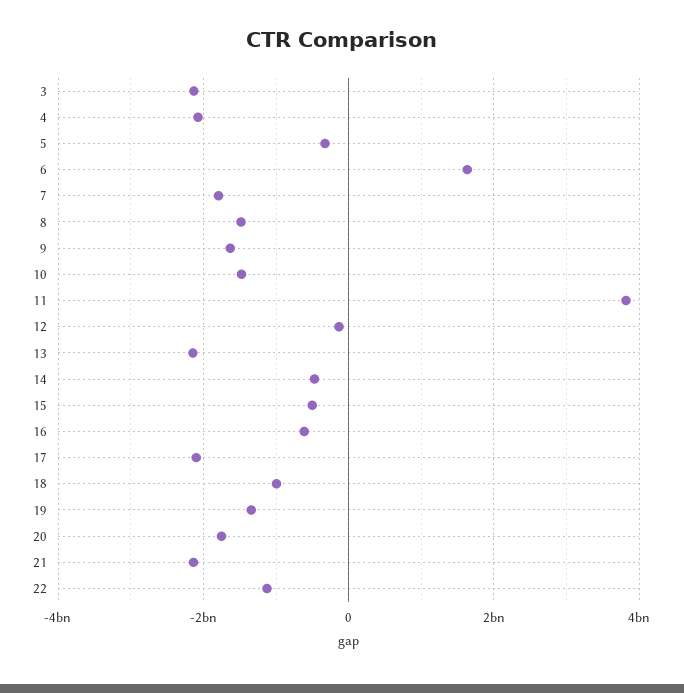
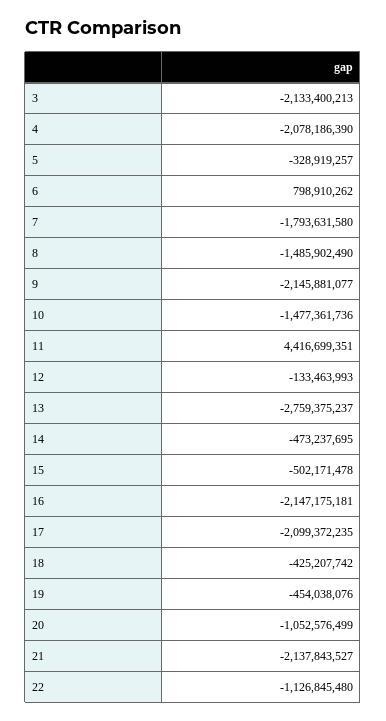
  {
    "3": -2133400213,
    "4": -2078186390,
    "5": -328919257,
-   "6": 1600000000,
+   "6": 798910262,
    "7": -1793631580,
    "8": -1485902490,
-   "9": -1600000000,
+   "9": -2145881077,
    "10": -1477361736,
-   "11": 3800000000,
+   "11": 4416699351,
    "12": -133463993,
-   "13": -2200000000,
+   "13": -2759375237,
    "14": -473237695,
    "15": -502171478,
-   "16": -600000000,
+   "16": -2147175181,
    "17": -2099372235,
-   "18": -1000000000,
+   "18": -425207742,
-   "19": -1400000000,
+   "19": -454038076,
-   "20": -1800000000,
+   "20": -1052576499,
    "21": -2137843527,
    "22": -1126845480
  }

